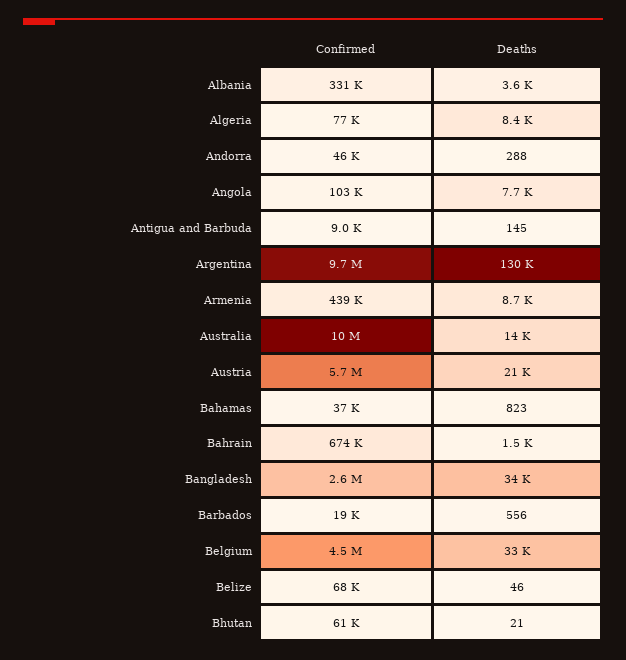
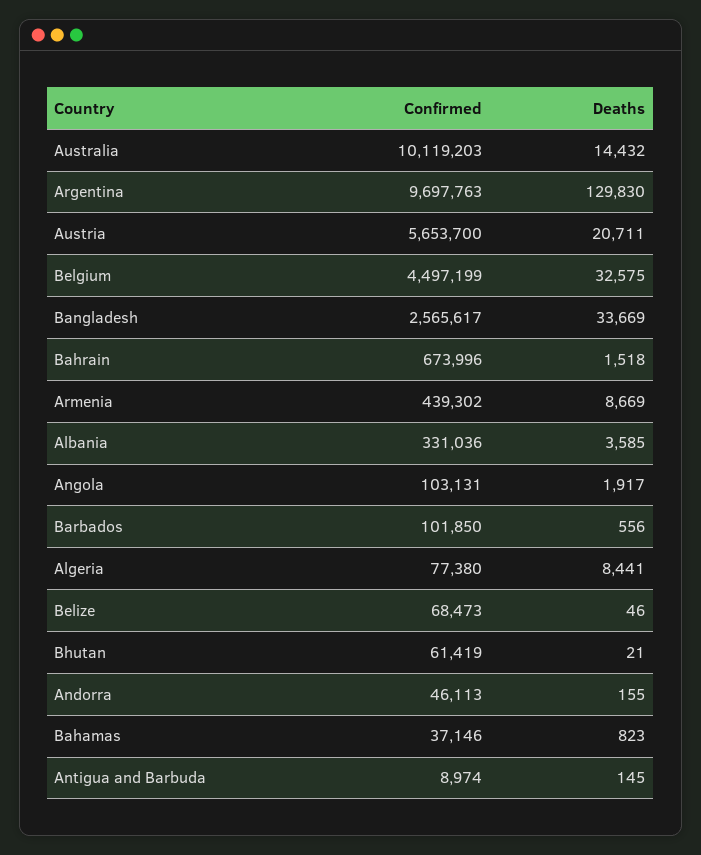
  {
    "Confirmed": {
      "Albania": 331036,
      "Algeria": 77380,
      "Andorra": 46113,
      "Angola": 103131,
      "Antigua and Barbuda": 8974,
      "Argentina": 9697763,
      "Armenia": 439302,
      "Australia": 10119203,
      "Austria": 5653700,
      "Bahamas": 37146,
      "Bahrain": 673996,
      "Bangladesh": 2565617,
-     "Barbados": 19000,
+     "Barbados": 101850,
      "Belgium": 4497199,
      "Belize": 68473,
      "Bhutan": 61419
    },
    "Deaths": {
      "Albania": 3585,
      "Algeria": 8441,
-     "Andorra": 288,
+     "Andorra": 155,
-     "Angola": 7700,
+     "Angola": 1917,
      "Antigua and Barbuda": 145,
      "Argentina": 129830,
      "Armenia": 8669,
      "Australia": 14432,
      "Austria": 20711,
      "Bahamas": 823,
      "Bahrain": 1518,
      "Bangladesh": 33669,
      "Barbados": 556,
      "Belgium": 32575,
      "Belize": 46,
      "Bhutan": 21
    }
  }

